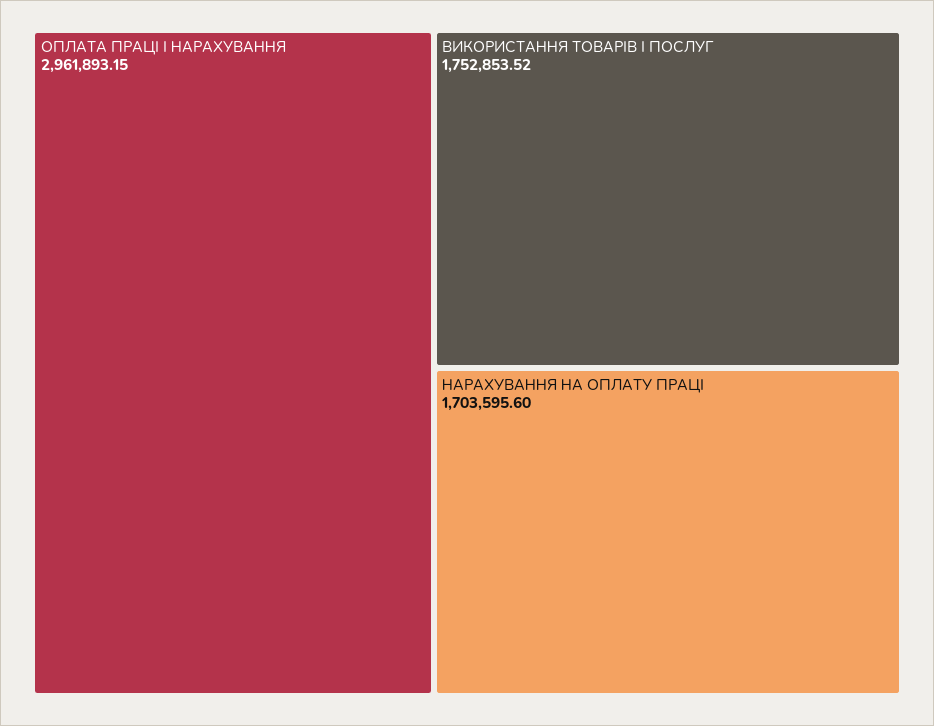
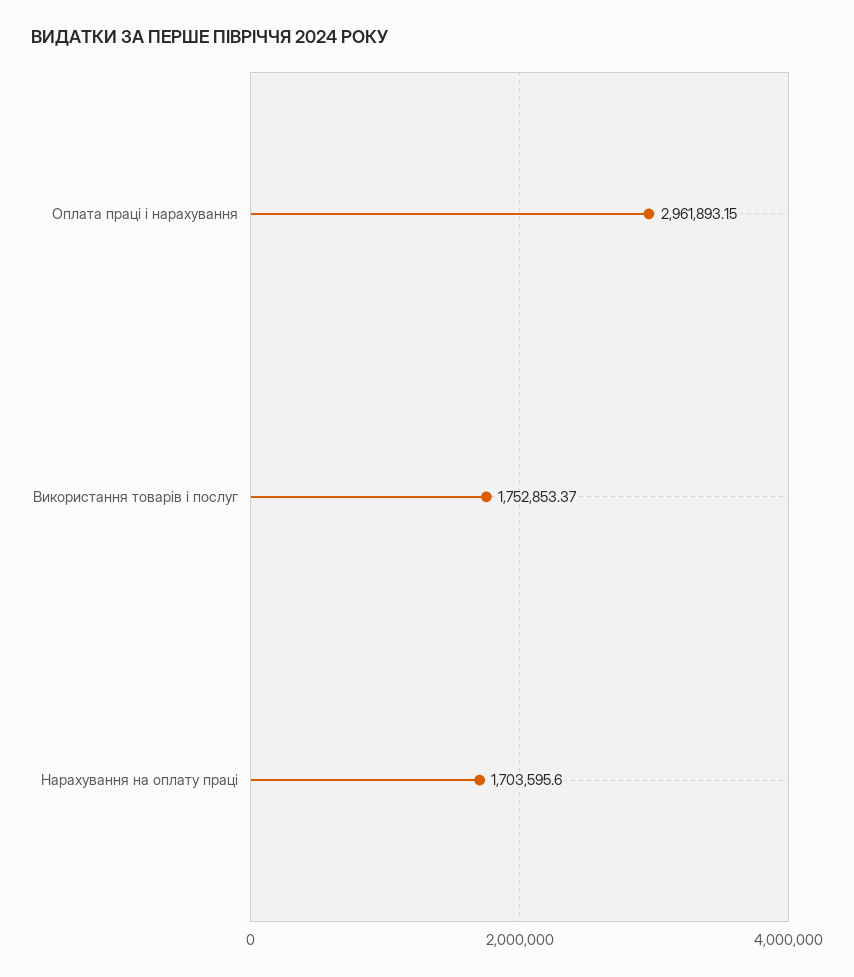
  {
    "ОПЛАТА ПРАЦІ І НАРАХУВАННЯ": 2961893.15,
-   "ВИКОРИСТАННЯ ТОВАРІВ І ПОСЛУГ": 1752853.52,
+   "ВИКОРИСТАННЯ ТОВАРІВ І ПОСЛУГ": 1752853.37,
    "НАРАХУВАННЯ НА ОПЛАТУ ПРАЦІ": 1703595.6
  }

